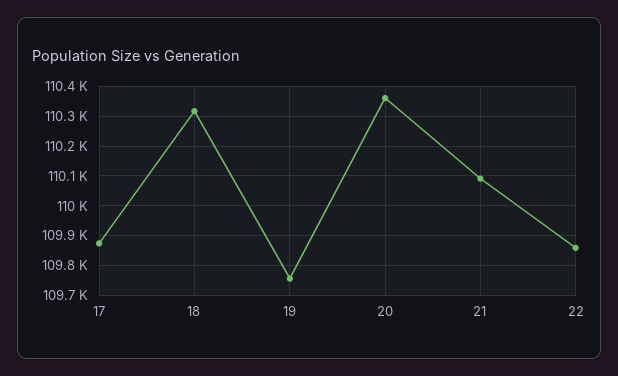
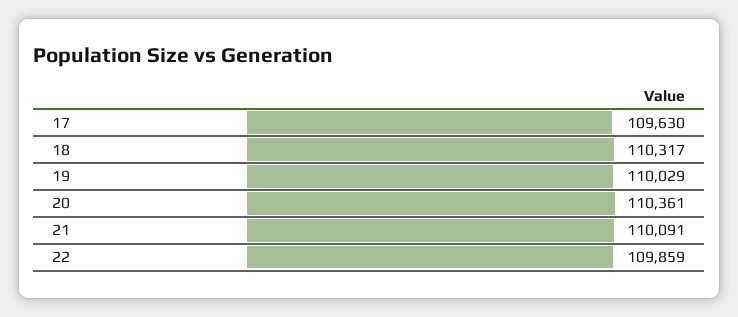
  {
-   "17": 109875,
+   "17": 109630,
    "18": 110317,
-   "19": 109750,
+   "19": 110029,
    "20": 110361,
    "21": 110091,
    "22": 109859
  }

